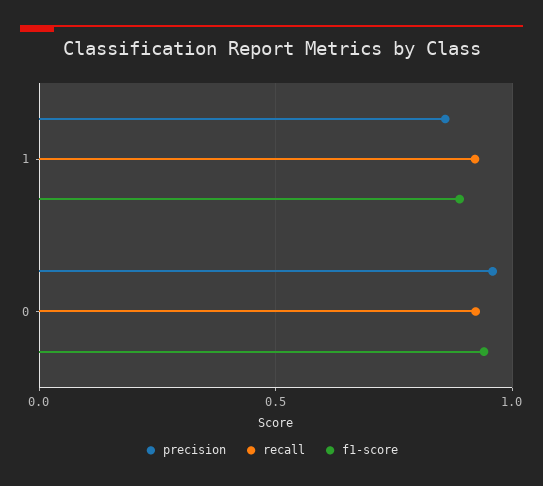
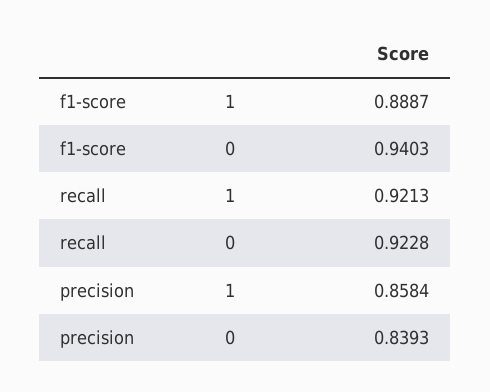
  {
    "precision": {
      "1": 0.8584,
-     "0": 0.95
+     "0": 0.8393
    },
    "recall": {
      "1": 0.9213,
      "0": 0.9228
    },
    "f1-score": {
      "1": 0.8887,
      "0": 0.9403
    }
  }

